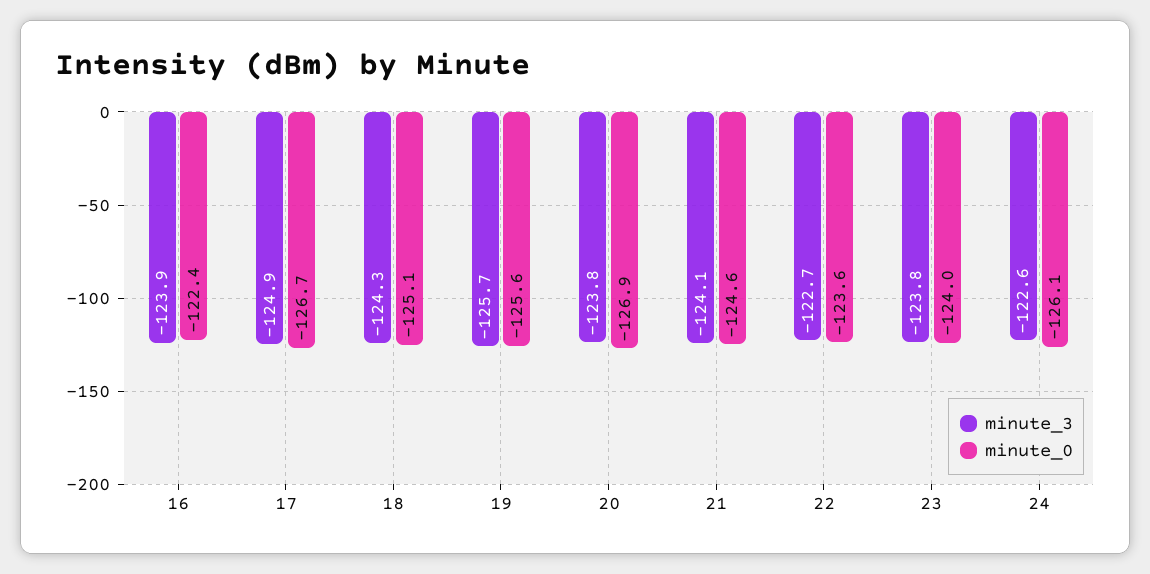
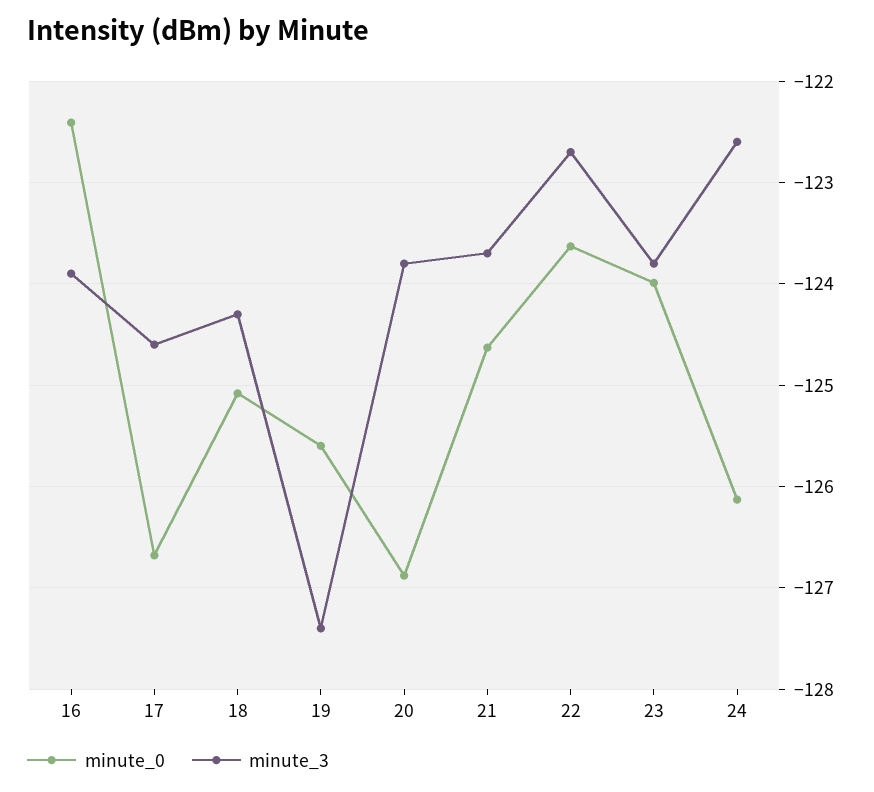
  {
    "minute_3": {
      "16": -123.9,
-     "17": -124.9,
+     "17": -124.6,
      "18": -124.3,
-     "19": -125.7,
+     "19": -127.4,
      "20": -123.8,
-     "21": -124.1,
+     "21": -123.7,
      "22": -122.7,
      "23": -123.8,
      "24": -122.6
    },
    "minute_0": {
      "16": -122.4,
      "17": -126.7,
      "18": -125.1,
      "19": -125.6,
      "20": -126.9,
      "21": -124.6,
      "22": -123.6,
      "23": -124,
      "24": -126.1
    }
  }

